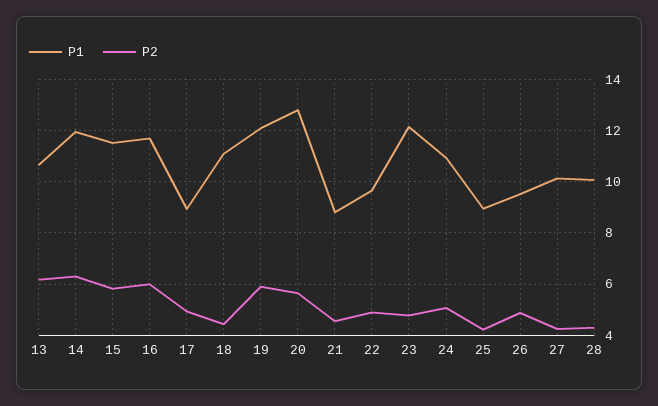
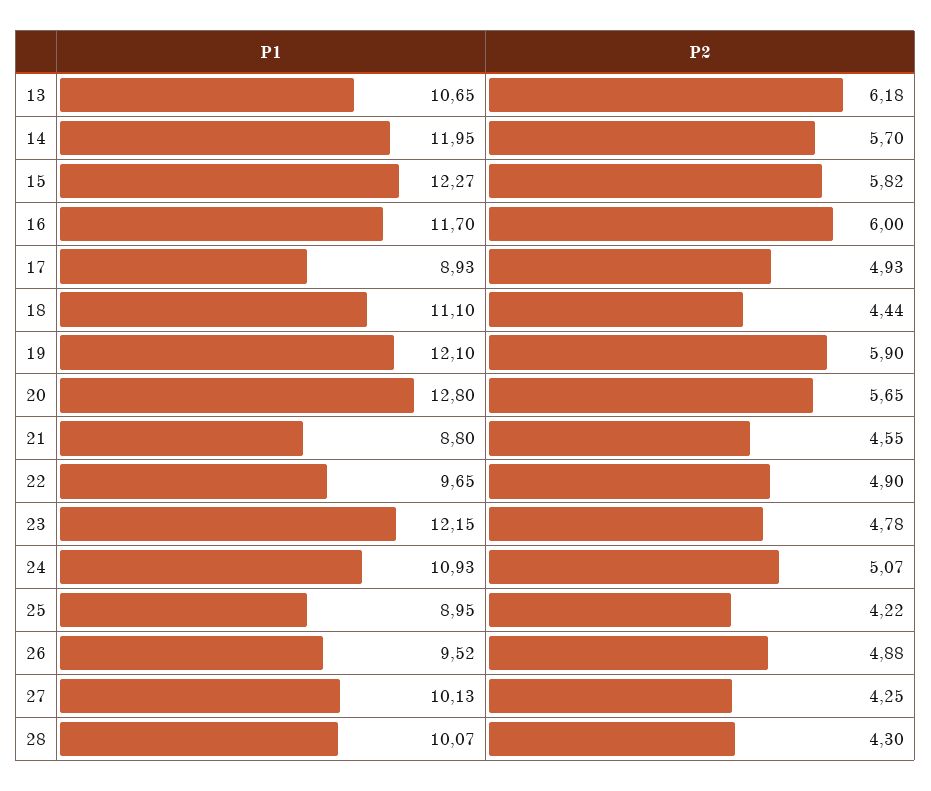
  {
    "P1": {
      "13": 10.65,
      "14": 11.95,
-     "15": 11.5,
+     "15": 12.27,
      "16": 11.7,
      "17": 8.93,
      "18": 11.1,
      "19": 12.1,
      "20": 12.8,
      "21": 8.8,
      "22": 9.65,
      "23": 12.15,
      "24": 10.93,
      "25": 8.95,
      "26": 9.52,
      "27": 10.13,
      "28": 10.07
    },
    "P2": {
      "13": 6.18,
-     "14": 6.25,
+     "14": 5.7,
      "15": 5.82,
      "16": 6,
      "17": 4.93,
      "18": 4.44,
      "19": 5.9,
      "20": 5.65,
      "21": 4.55,
      "22": 4.9,
      "23": 4.78,
      "24": 5.07,
      "25": 4.22,
      "26": 4.88,
      "27": 4.25,
      "28": 4.3
    }
  }

